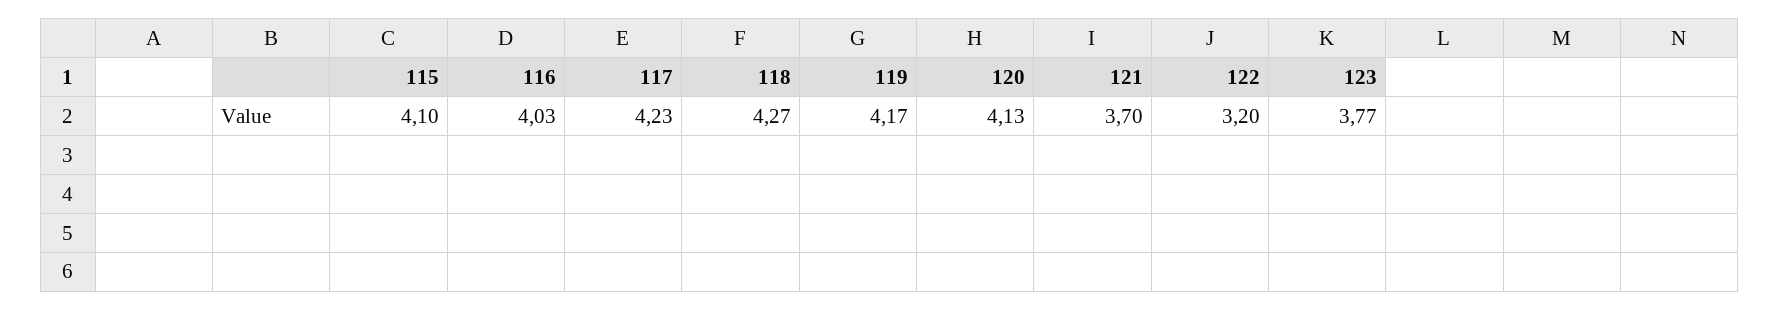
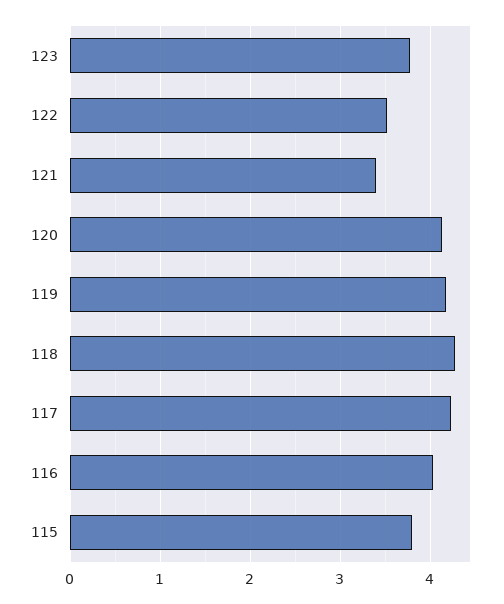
  {
-   "115": 4.1,
+   "115": 3.8,
    "116": 4.03,
    "117": 4.23,
    "118": 4.27,
    "119": 4.17,
    "120": 4.13,
-   "121": 3.7,
+   "121": 3.4,
-   "122": 3.2,
+   "122": 3.5,
    "123": 3.77
  }

